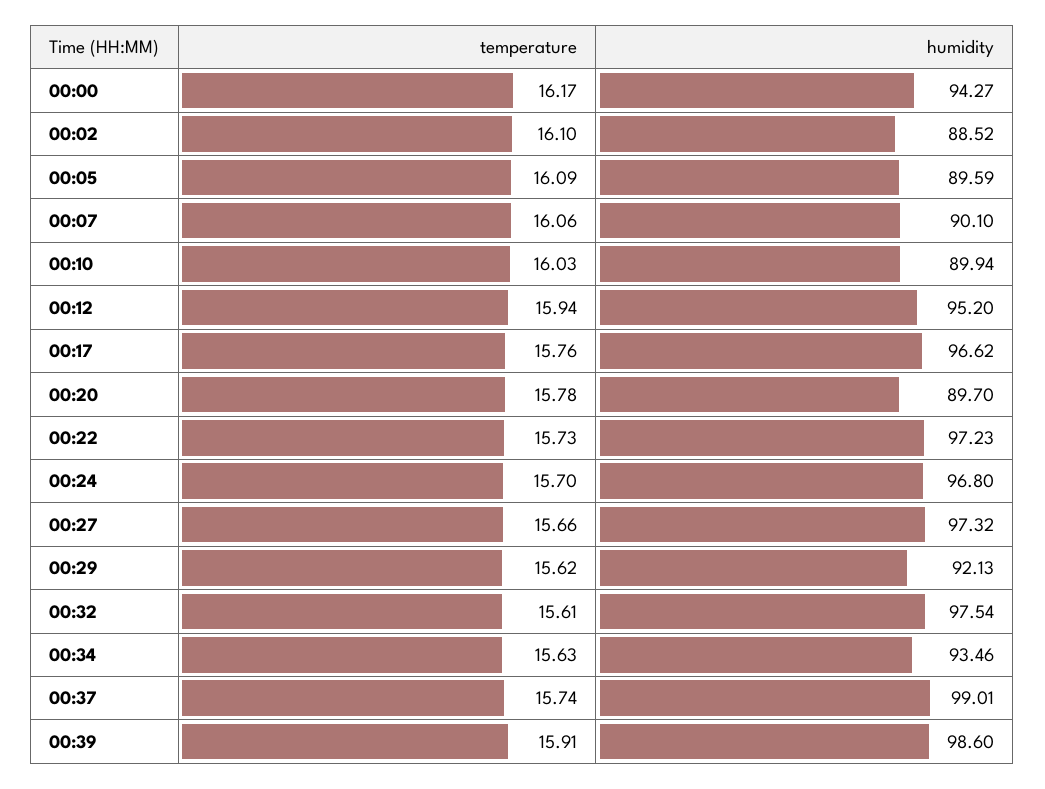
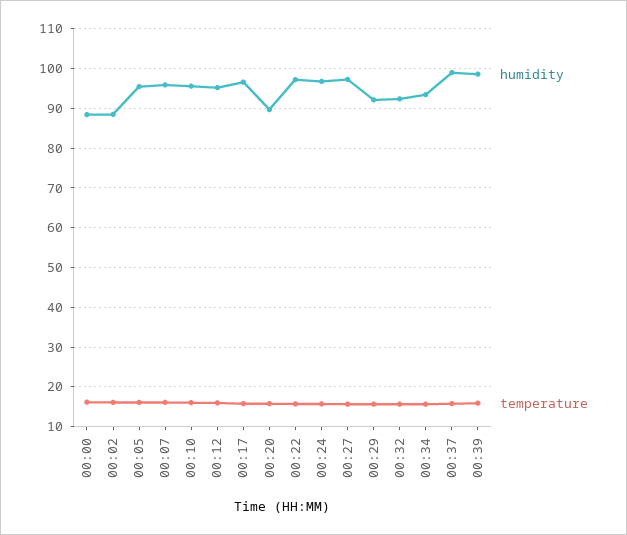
  {
    "temperature": {
      "00:00": 16.17,
      "00:02": 16.1,
      "00:05": 16.09,
      "00:07": 16.06,
      "00:10": 16.03,
      "00:12": 15.94,
      "00:17": 15.76,
      "00:20": 15.78,
      "00:22": 15.73,
      "00:24": 15.7,
      "00:27": 15.66,
      "00:29": 15.62,
      "00:32": 15.61,
      "00:34": 15.63,
      "00:37": 15.74,
      "00:39": 15.91
    },
    "humidity": {
-     "00:00": 94.27,
+     "00:00": 88,
      "00:02": 88.52,
-     "00:05": 89.59,
+     "00:05": 96,
-     "00:07": 90.1,
+     "00:07": 96,
-     "00:10": 89.94,
+     "00:10": 96,
      "00:12": 95.2,
      "00:17": 96.62,
      "00:20": 89.7,
      "00:22": 97.23,
      "00:24": 96.8,
      "00:27": 97.32,
      "00:29": 92.13,
-     "00:32": 97.54,
+     "00:32": 92,
      "00:34": 93.46,
      "00:37": 99.01,
      "00:39": 98.6
    }
  }

